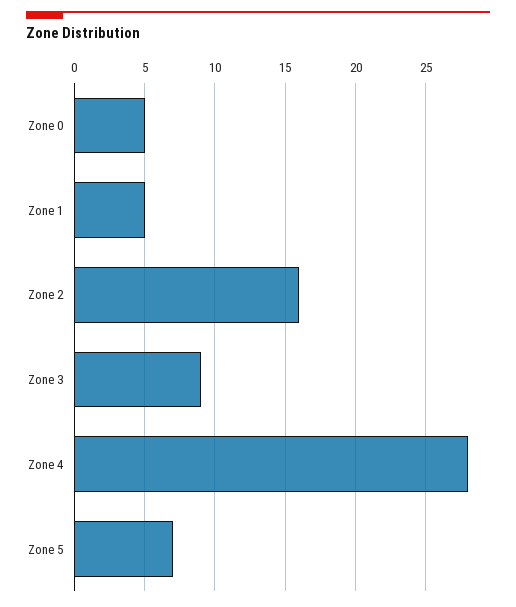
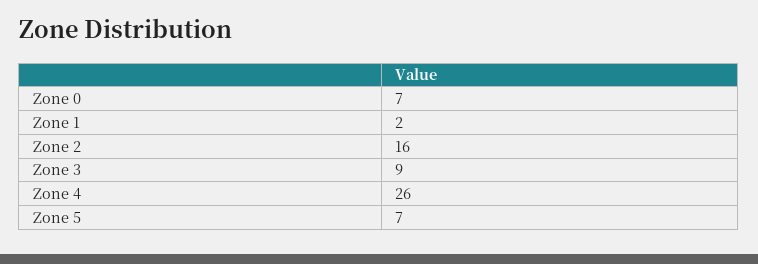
  {
-   "Zone 0": 5,
+   "Zone 0": 7,
-   "Zone 1": 5,
+   "Zone 1": 2,
    "Zone 2": 16,
    "Zone 3": 9,
-   "Zone 4": 28,
+   "Zone 4": 26,
    "Zone 5": 7
  }

